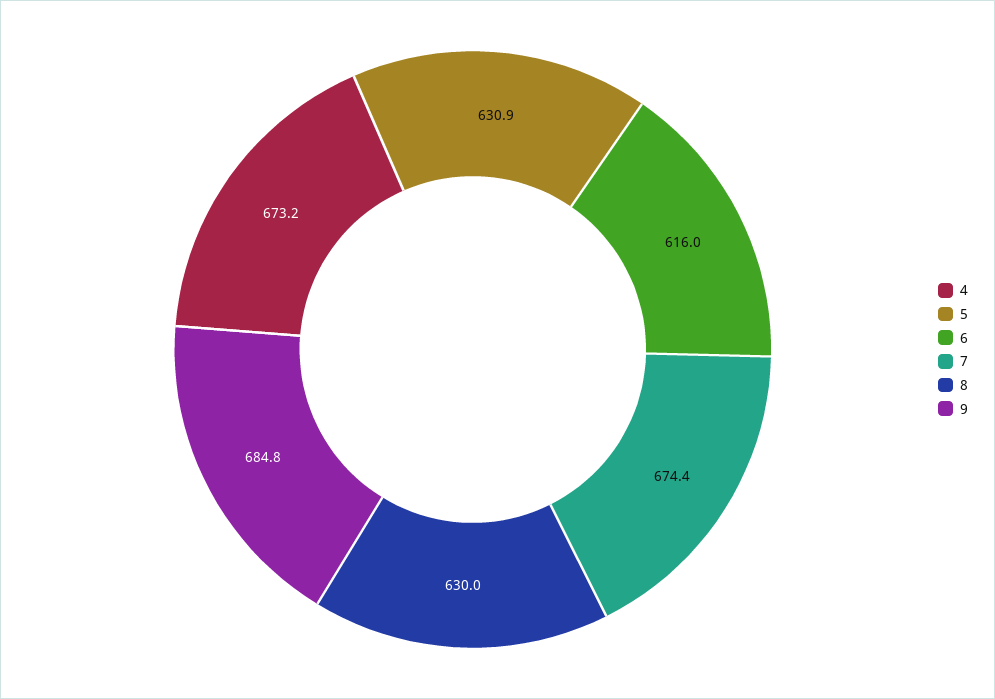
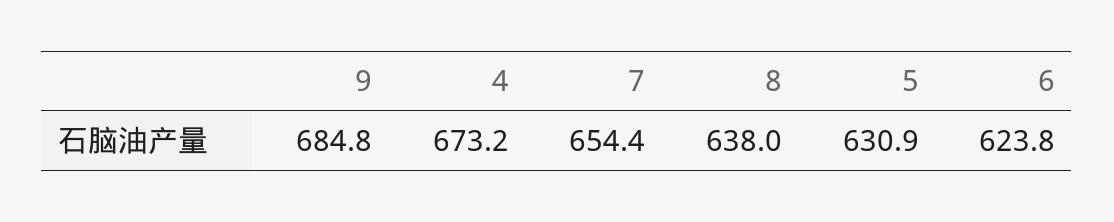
  {
    "4": 673.2,
    "5": 630.9,
-   "6": 616,
+   "6": 623.8,
-   "7": 674.4,
+   "7": 654.4,
-   "8": 630,
+   "8": 638,
    "9": 684.8
  }

